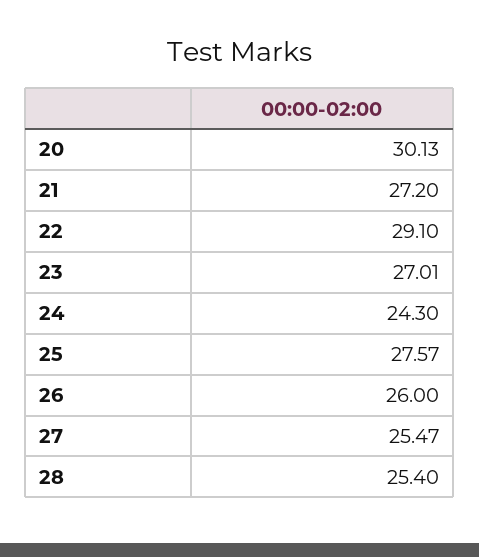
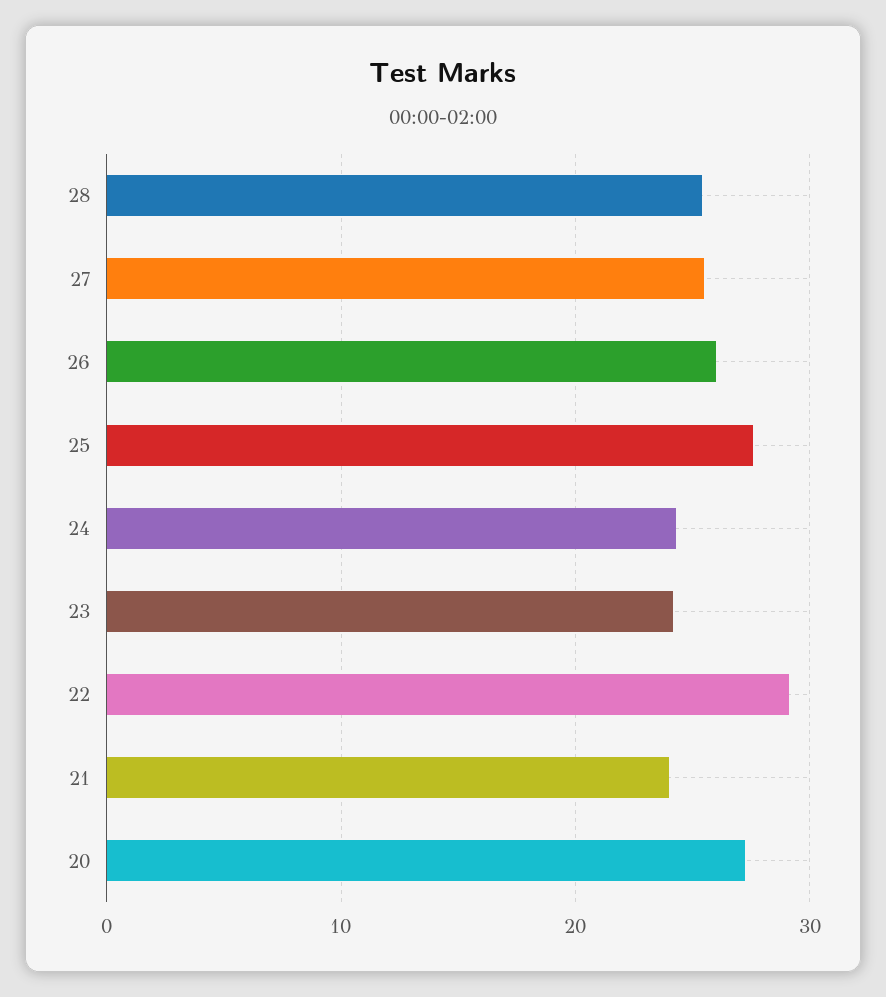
  {
-   "20": 30.13,
+   "20": 27,
-   "21": 27.2,
+   "21": 24,
    "22": 29.1,
-   "23": 27.01,
+   "23": 24,
    "24": 24.3,
    "25": 27.57,
    "26": 26,
    "27": 25.47,
    "28": 25.4
  }

